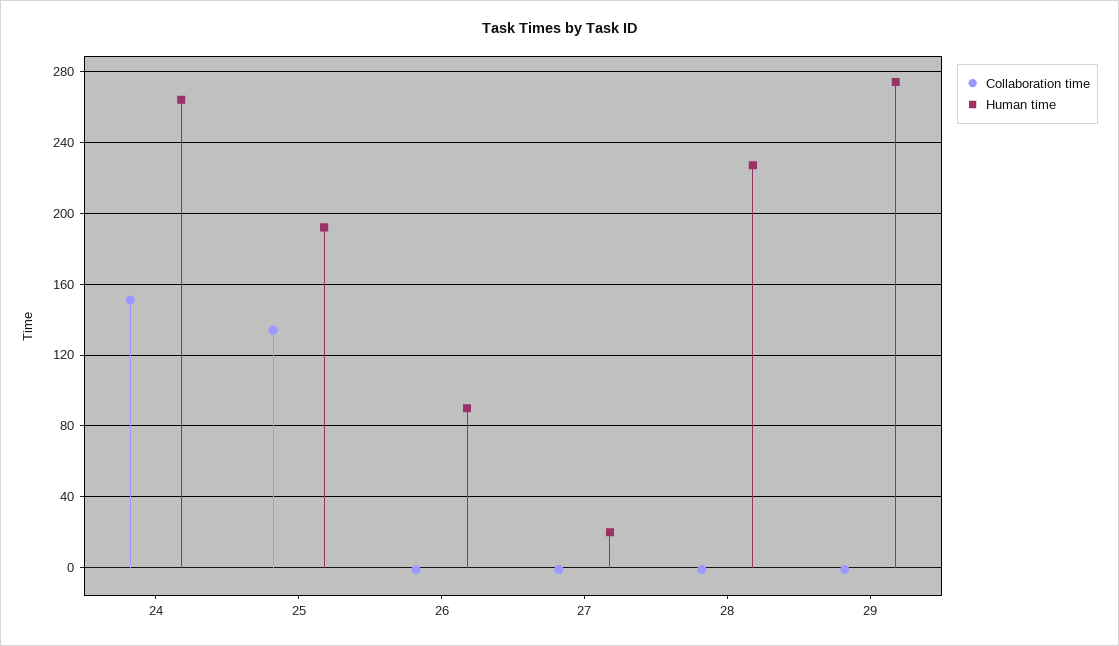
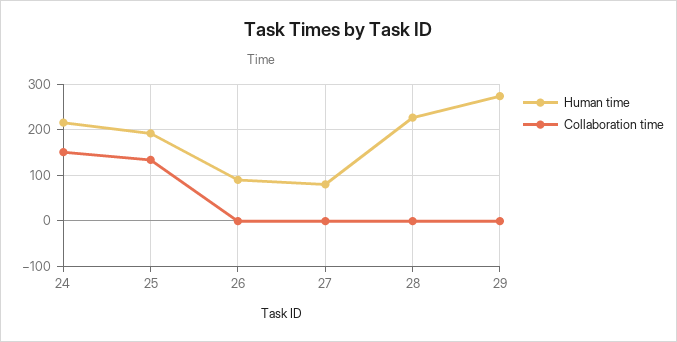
  {
    "Collaboration time": {
      "24": 150,
      "25": 135,
      "26": 0,
      "27": 0,
      "28": 0,
      "29": 0
    },
    "Human time": {
-     "24": 265,
+     "24": 220,
      "25": 190,
      "26": 90,
-     "27": 20,
+     "27": 80,
      "28": 225,
      "29": 275
    }
  }

